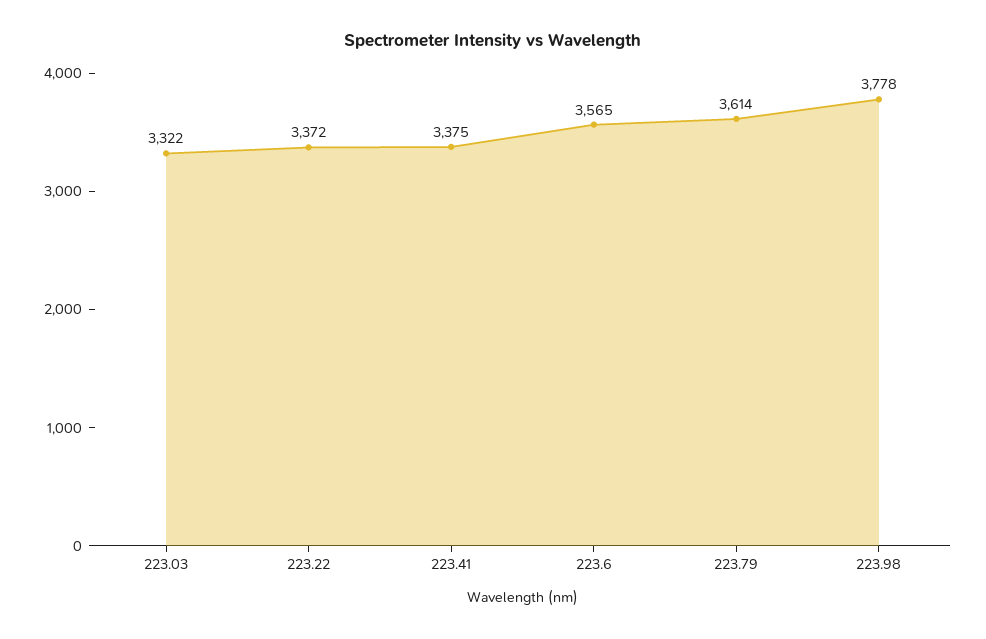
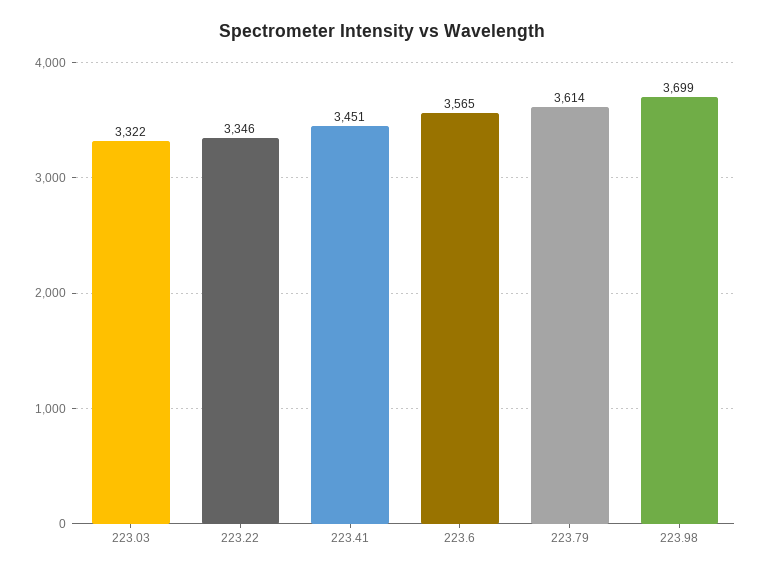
  {
    "223.03": 3322,
-   "223.22": 3372,
+   "223.22": 3346,
-   "223.41": 3375,
+   "223.41": 3451,
    "223.6": 3565,
    "223.79": 3614,
-   "223.98": 3778
+   "223.98": 3699
  }

